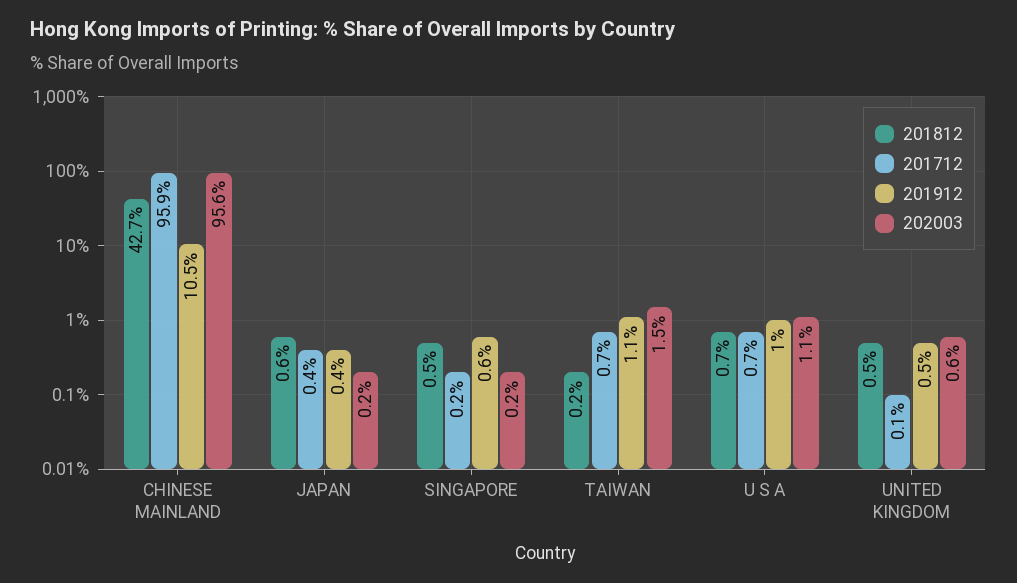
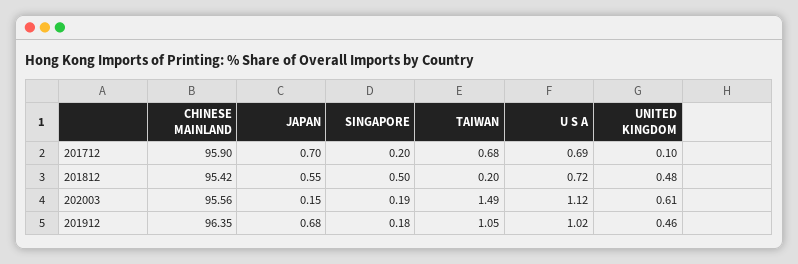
  {
    "201812": {
-     "CHINESE MAINLAND": 42.7,
+     "CHINESE MAINLAND": 95.42,
      "JAPAN": 0.55,
      "SINGAPORE": 0.5,
      "TAIWAN": 0.2,
      "U S A": 0.72,
      "UNITED KINGDOM": 0.48
    },
    "201712": {
      "CHINESE MAINLAND": 95.9,
-     "JAPAN": 0.4,
+     "JAPAN": 0.7,
      "SINGAPORE": 0.2,
      "TAIWAN": 0.68,
      "U S A": 0.69,
      "UNITED KINGDOM": 0.1
    },
    "201912": {
-     "CHINESE MAINLAND": 10.5,
+     "CHINESE MAINLAND": 96.35,
-     "JAPAN": 0.4,
+     "JAPAN": 0.68,
-     "SINGAPORE": 0.6,
+     "SINGAPORE": 0.18,
      "TAIWAN": 1.05,
      "U S A": 1.02,
      "UNITED KINGDOM": 0.46
    },
    "202003": {
      "CHINESE MAINLAND": 95.56,
      "JAPAN": 0.15,
      "SINGAPORE": 0.19,
      "TAIWAN": 1.49,
      "U S A": 1.12,
      "UNITED KINGDOM": 0.61
    }
  }

